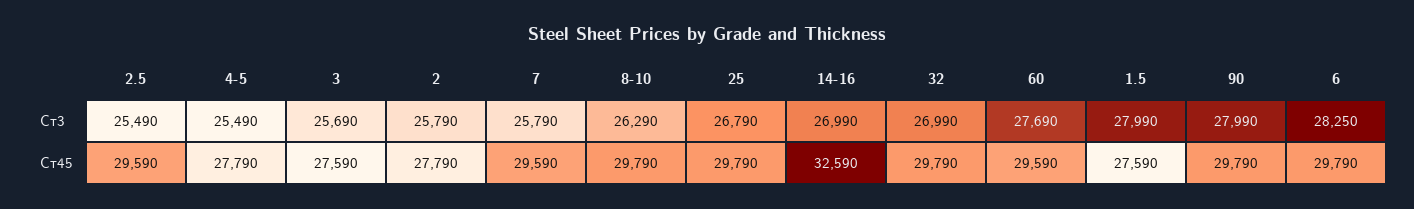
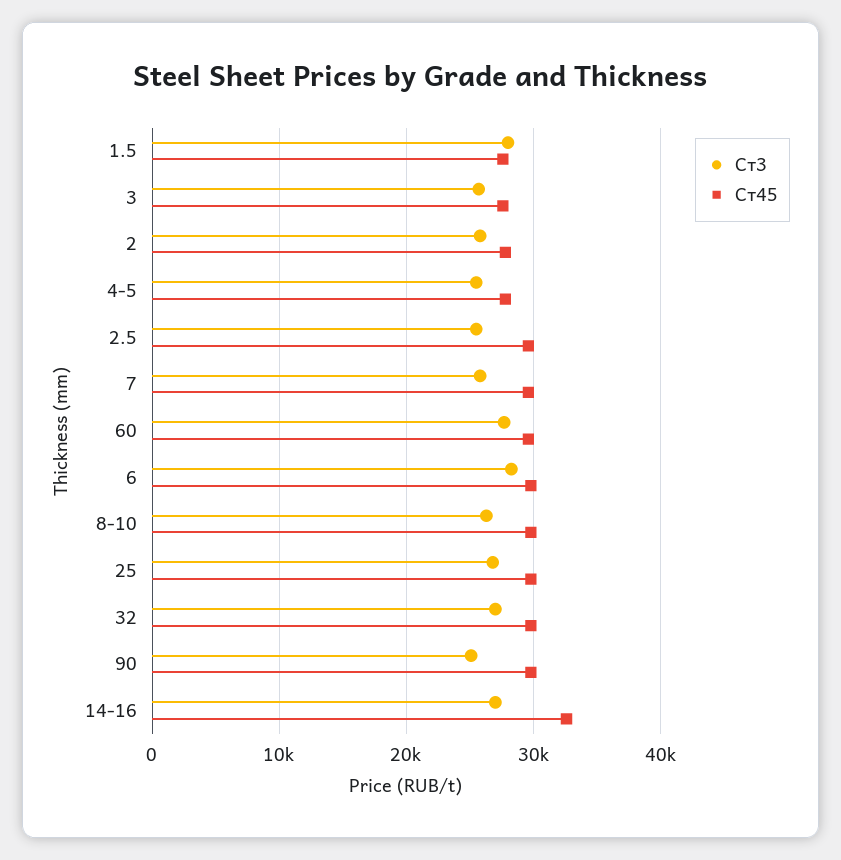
  {
    "Ст3": {
      "2.5": 25490,
      "4-5": 25490,
      "3": 25690,
      "2": 25790,
      "7": 25790,
      "8-10": 26290,
      "25": 26790,
      "14-16": 26990,
      "32": 26990,
      "60": 27690,
      "1.5": 27990,
-     "90": 27990,
+     "90": 25000,
      "6": 28250
    },
    "Ст45": {
      "2.5": 29590,
      "4-5": 27790,
      "3": 27590,
      "2": 27790,
      "7": 29590,
      "8-10": 29790,
      "25": 29790,
      "14-16": 32590,
      "32": 29790,
      "60": 29590,
      "1.5": 27590,
      "90": 29790,
      "6": 29790
    }
  }

